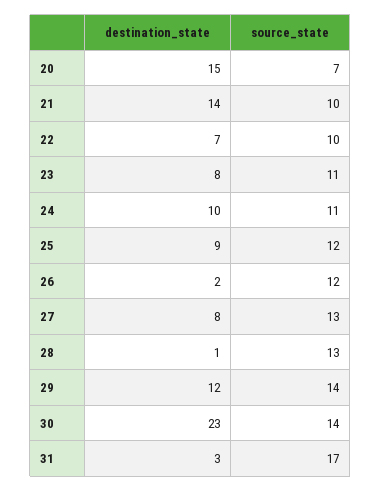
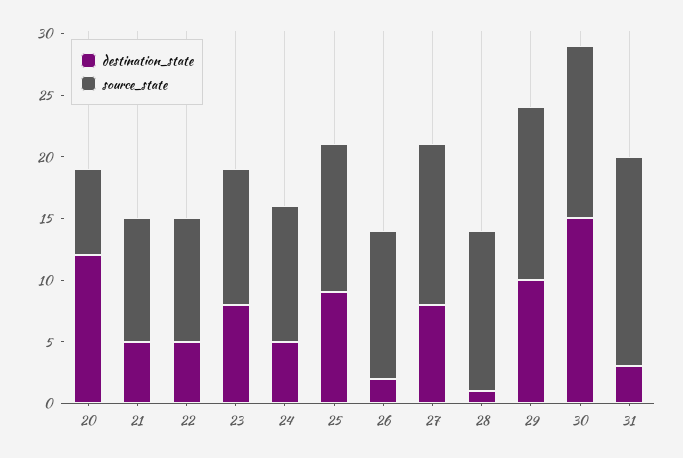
  {
    "destination_state": {
-     "20": 15,
+     "20": 12,
-     "21": 14,
+     "21": 5,
-     "22": 7,
+     "22": 5,
      "23": 8,
-     "24": 10,
+     "24": 5,
      "25": 9,
      "26": 2,
      "27": 8,
      "28": 1,
-     "29": 12,
+     "29": 10,
-     "30": 23,
+     "30": 15,
      "31": 3
    },
    "source_state": {
      "20": 7,
      "21": 10,
      "22": 10,
      "23": 11,
      "24": 11,
      "25": 12,
      "26": 12,
      "27": 13,
      "28": 13,
      "29": 14,
      "30": 14,
      "31": 17
    }
  }

